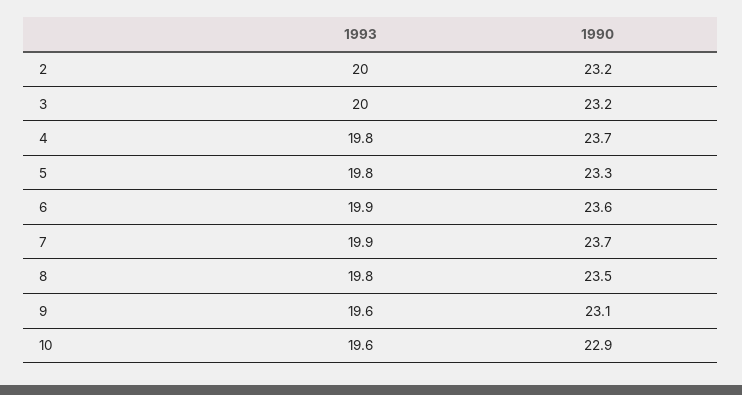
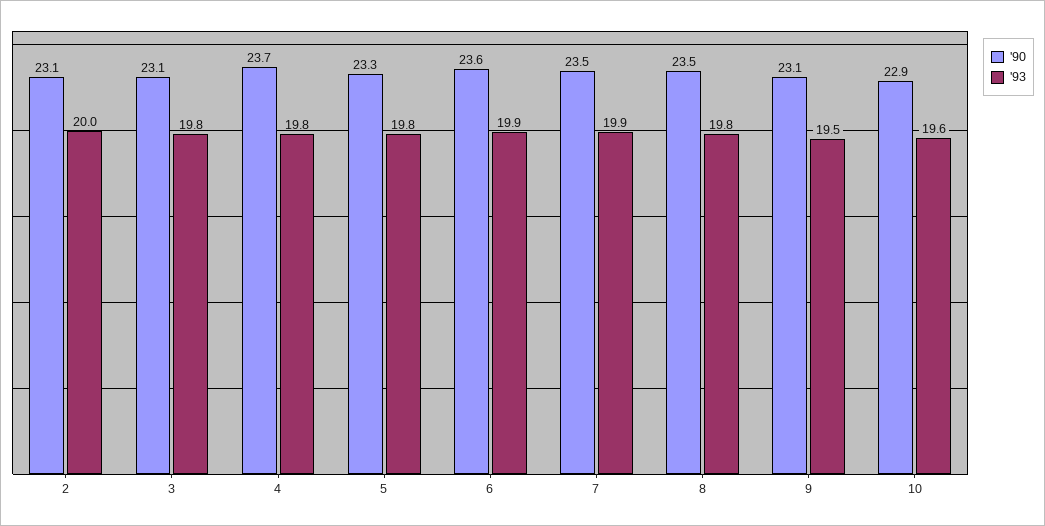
  {
    "1993": {
      "2": 20,
-     "3": 20,
+     "3": 19.8,
      "4": 19.8,
      "5": 19.8,
      "6": 19.9,
      "7": 19.9,
      "8": 19.8,
-     "9": 19.6,
+     "9": 19.5,
      "10": 19.6
    },
    "1990": {
-     "2": 23.2,
+     "2": 23.1,
-     "3": 23.2,
+     "3": 23.1,
      "4": 23.7,
      "5": 23.3,
      "6": 23.6,
-     "7": 23.7,
+     "7": 23.5,
      "8": 23.5,
      "9": 23.1,
      "10": 22.9
    }
  }

